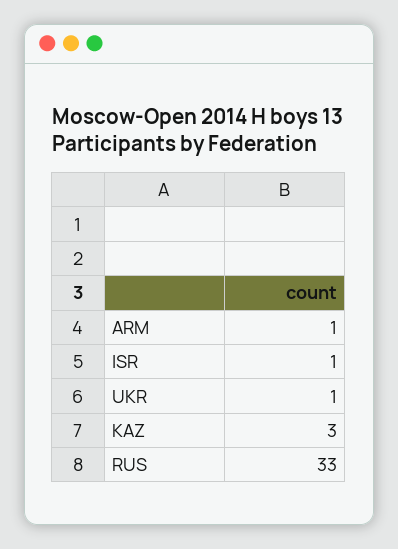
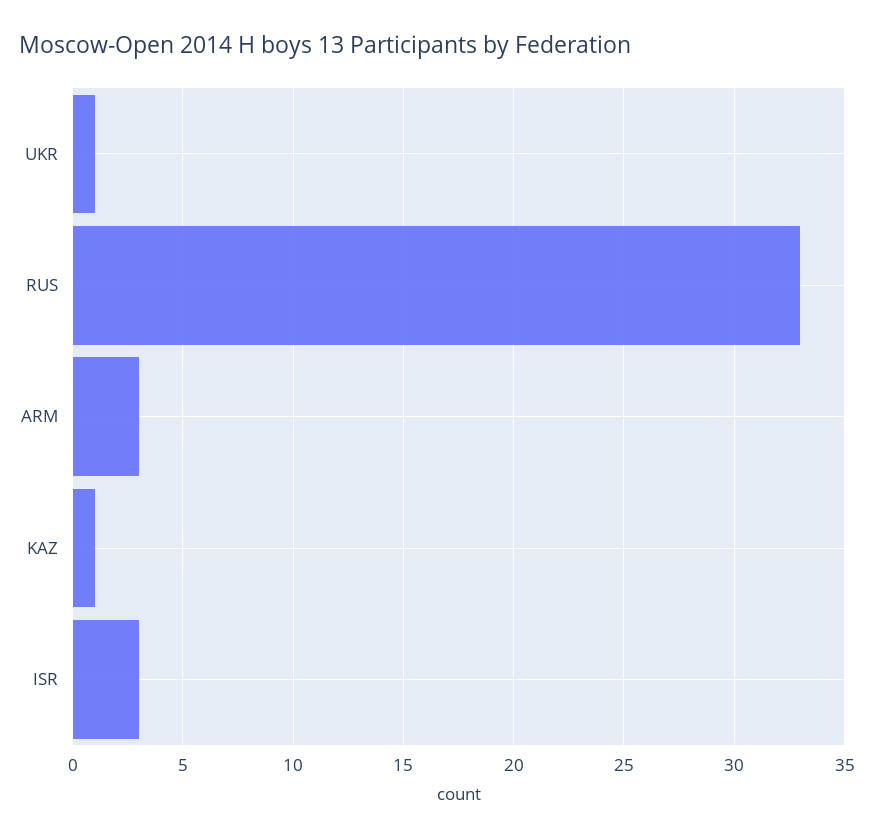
  {
-   "ARM": 1,
+   "ARM": 3,
-   "ISR": 1,
+   "ISR": 3,
    "UKR": 1,
-   "KAZ": 3,
+   "KAZ": 1,
    "RUS": 33
  }

